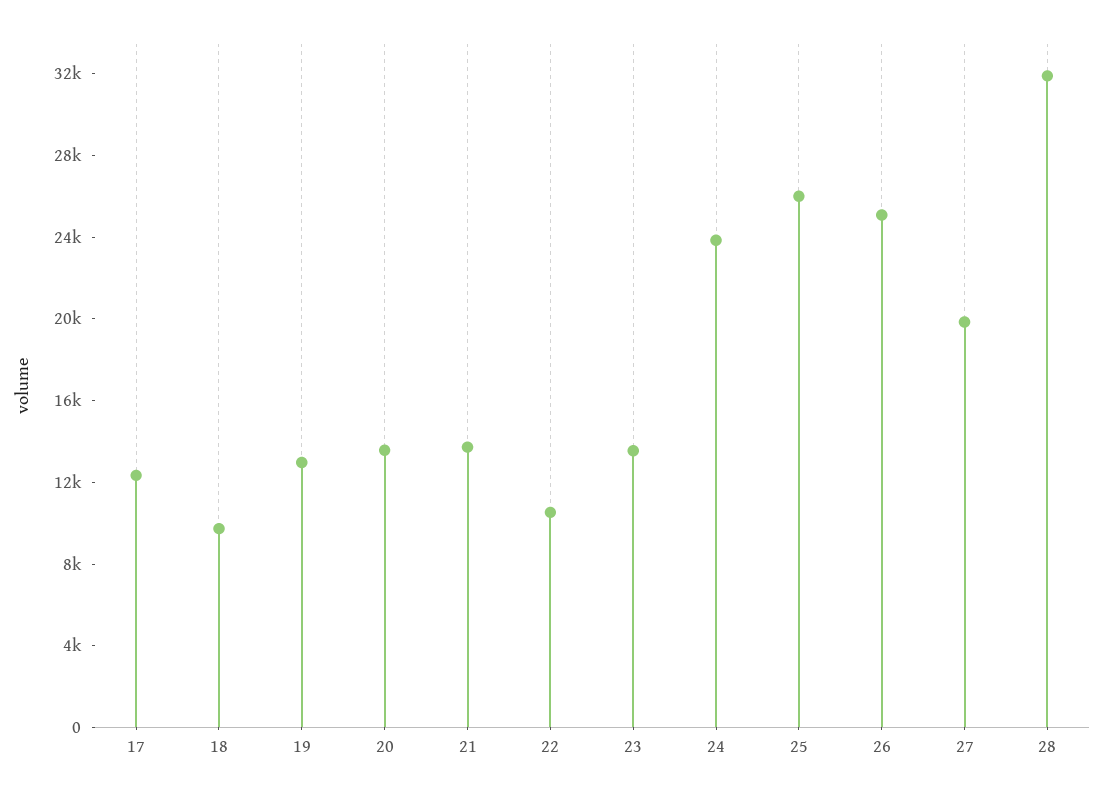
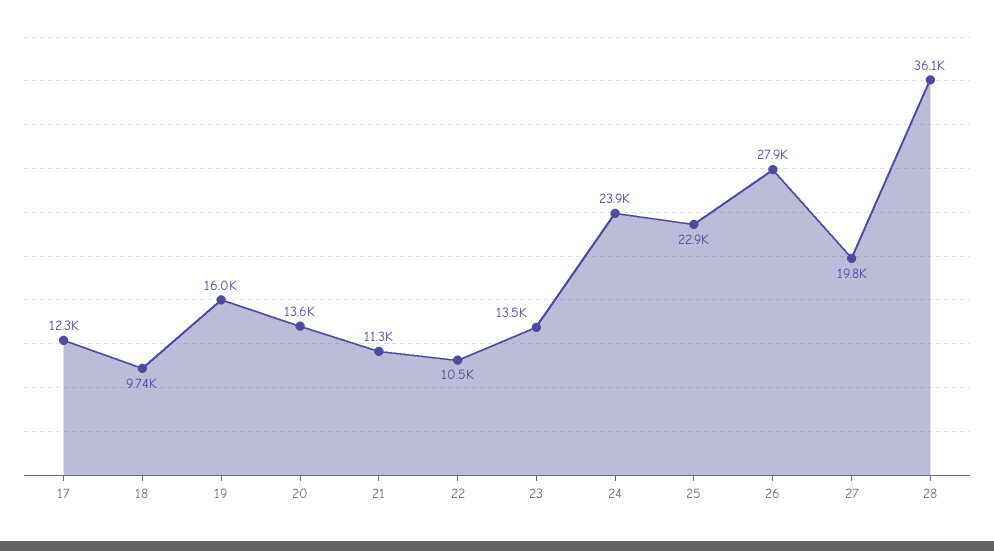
  {
    "17": 12300,
    "18": 9740,
-   "19": 13000,
+   "19": 16000,
    "20": 13600,
-   "21": 14000,
+   "21": 11300,
    "22": 10500,
    "23": 13500,
    "24": 23900,
-   "25": 26000,
+   "25": 22900,
-   "26": 25000,
+   "26": 27900,
    "27": 19800,
-   "28": 32000
+   "28": 36100
  }

